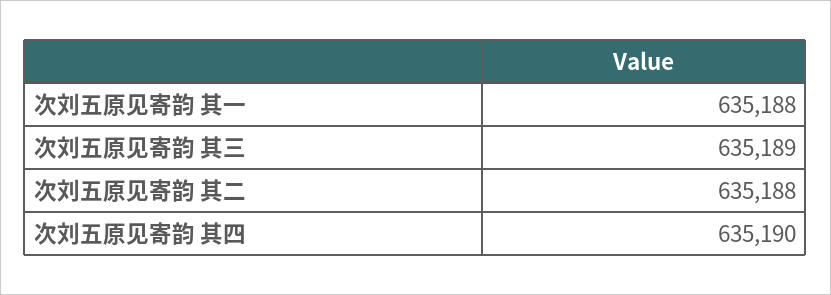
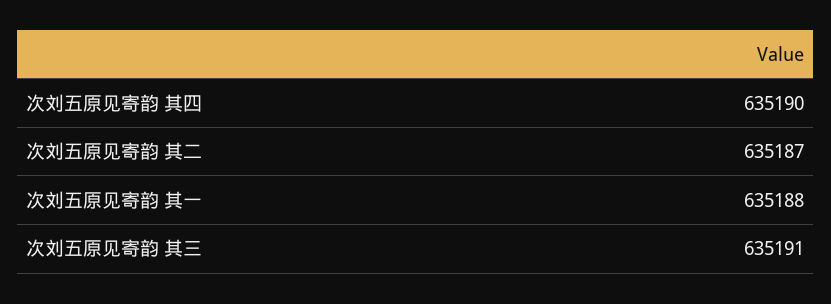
  {
    "次刘五原见寄韵 其一": 635188,
-   "次刘五原见寄韵 其三": 635189,
+   "次刘五原见寄韵 其三": 635191,
-   "次刘五原见寄韵 其二": 635188,
+   "次刘五原见寄韵 其二": 635187,
    "次刘五原见寄韵 其四": 635190
  }

